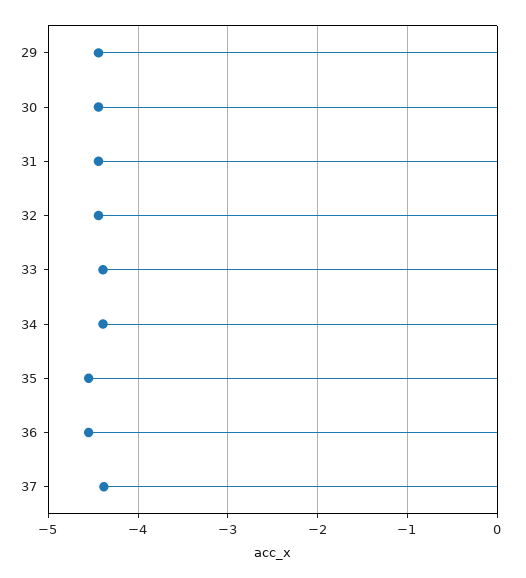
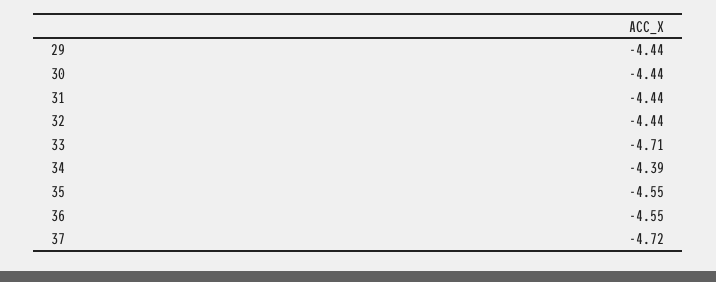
  {
    "29": -4.44,
    "30": -4.44,
    "31": -4.44,
    "32": -4.44,
-   "33": -4.4,
+   "33": -4.71,
    "34": -4.39,
    "35": -4.55,
    "36": -4.55,
-   "37": -4.4
+   "37": -4.72
  }

